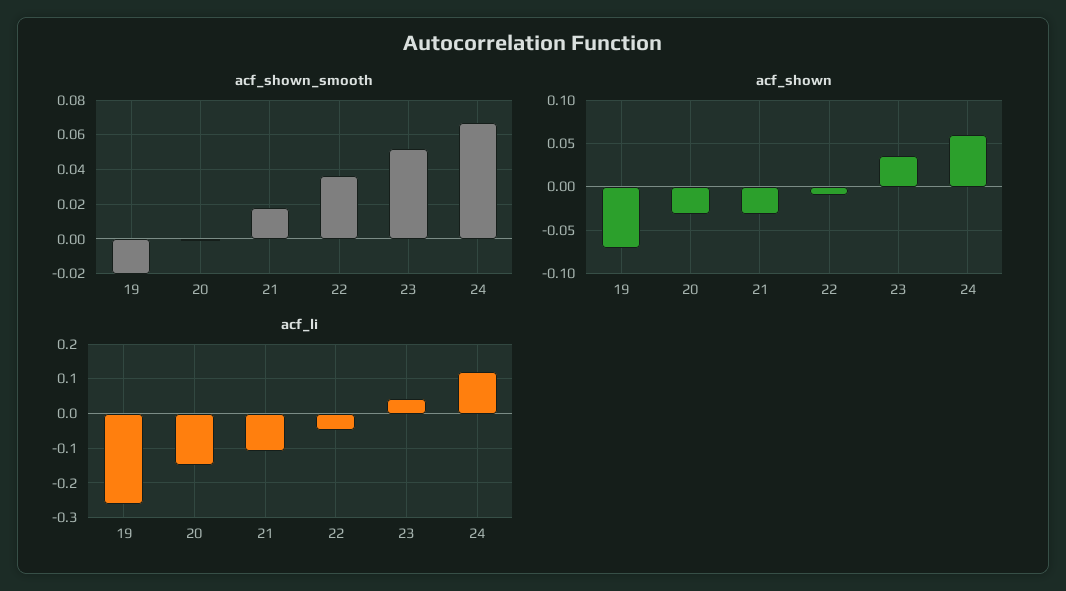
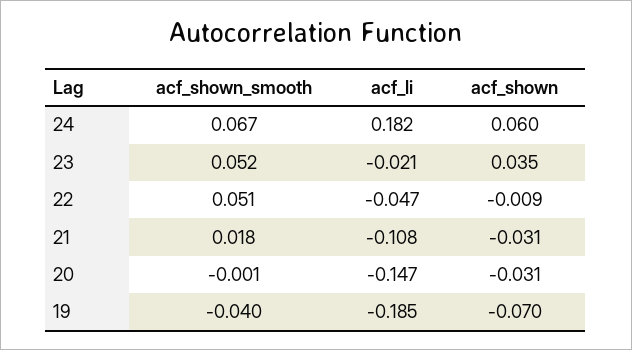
  {
    "acf_shown_smooth": {
-     "19": -0.02,
+     "19": -0.04,
      "20": -0.001,
      "21": 0.018,
-     "22": 0.035,
+     "22": 0.051,
      "23": 0.052,
      "24": 0.067
    },
    "acf_shown": {
      "19": -0.07,
      "20": -0.031,
      "21": -0.031,
      "22": -0.009,
      "23": 0.035,
      "24": 0.06
    },
    "acf_li": {
-     "19": -0.26,
+     "19": -0.185,
      "20": -0.147,
      "21": -0.108,
      "22": -0.047,
-     "23": 0.04,
+     "23": -0.021,
-     "24": 0.12
+     "24": 0.182
    }
  }

